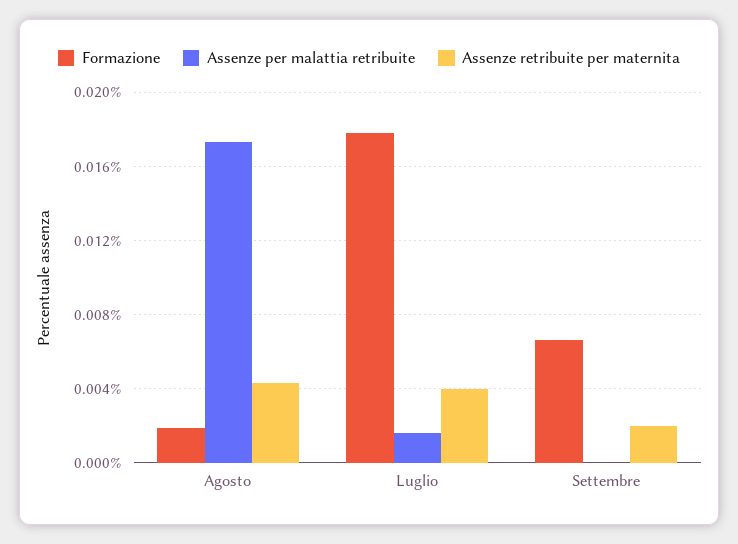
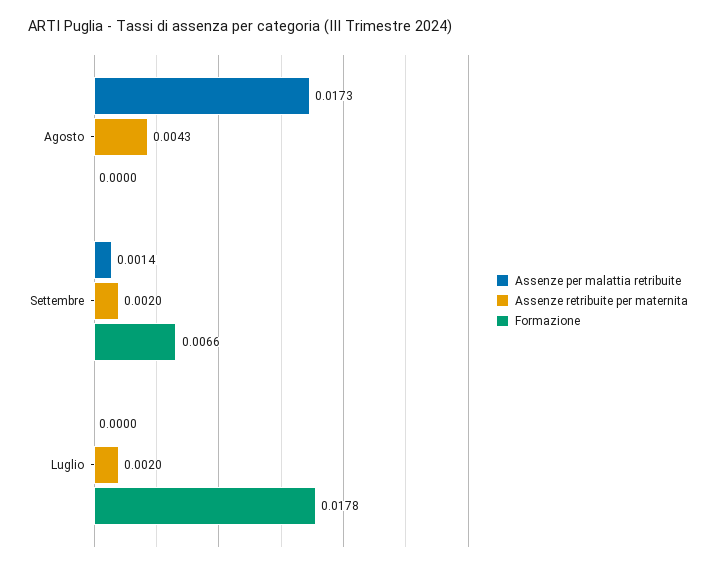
  {
    "Formazione": {
-     "Agosto": 0.002,
+     "Agosto": 0,
      "Luglio": 0.0178,
      "Settembre": 0.0066
    },
    "Assenze per malattia retribuite": {
      "Agosto": 0.0173,
-     "Luglio": 0.0015,
+     "Luglio": 0,
-     "Settembre": 0
+     "Settembre": 0.0014
    },
    "Assenze retribuite per maternita": {
      "Agosto": 0.0043,
-     "Luglio": 0.004,
+     "Luglio": 0.002,
      "Settembre": 0.002
    }
  }

